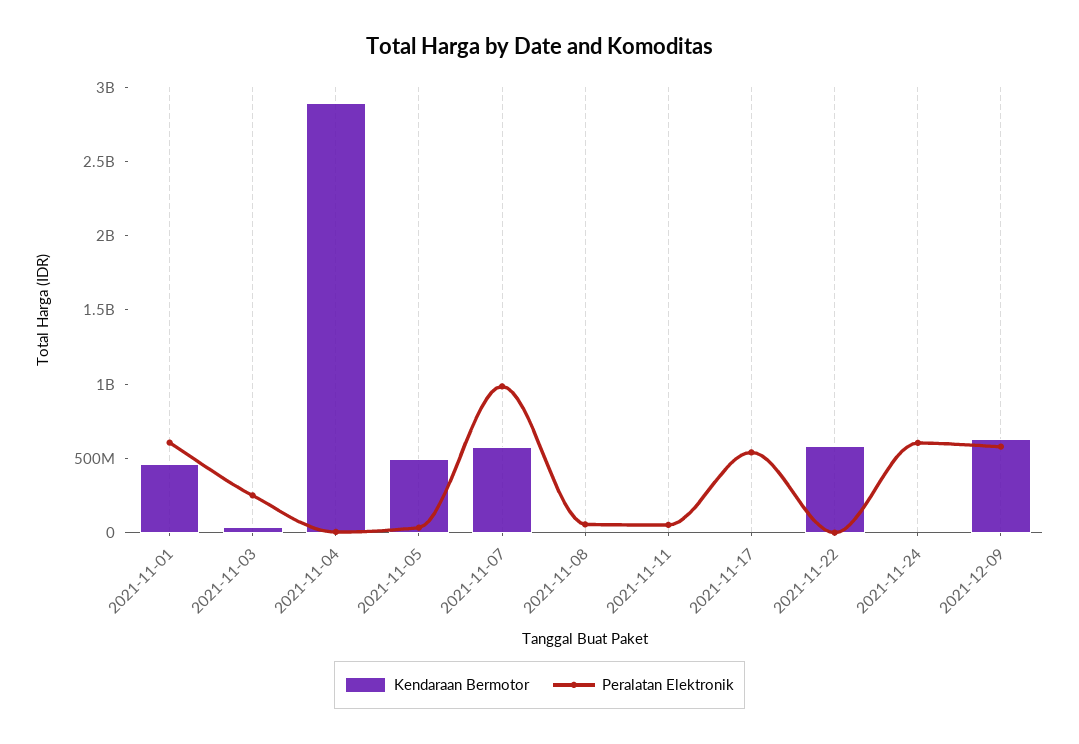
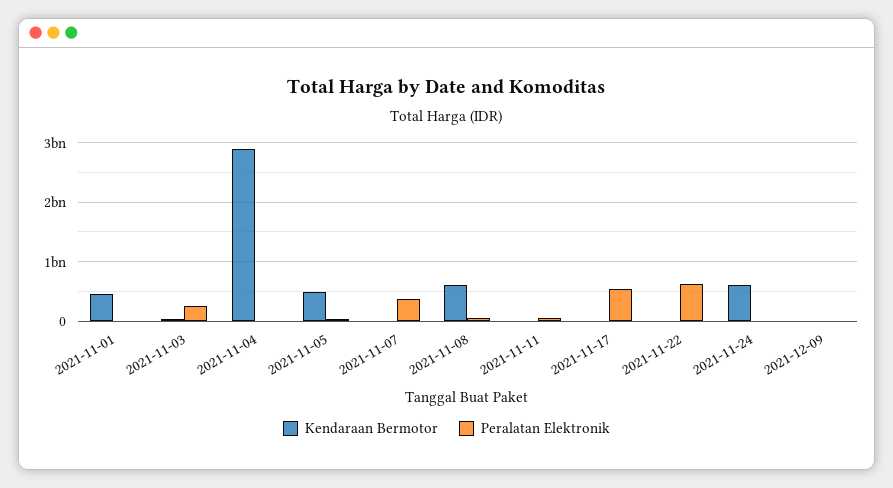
  {
    "Kendaraan Bermotor": {
      "2021-11-01": 500000000,
      "2021-11-03": 0,
      "2021-11-04": 2900000000,
      "2021-11-05": 500000000,
-     "2021-11-07": 600000000,
+     "2021-11-07": 0,
-     "2021-11-08": 0,
+     "2021-11-08": 600000000,
      "2021-11-11": 0,
      "2021-11-17": 0,
-     "2021-11-22": 600000000,
+     "2021-11-22": 0,
-     "2021-11-24": 0,
+     "2021-11-24": 600000000,
-     "2021-12-09": 600000000
+     "2021-12-09": 0
    },
    "Peralatan Elektronik": {
-     "2021-11-01": 600000000,
+     "2021-11-01": 0,
      "2021-11-03": 300000000,
      "2021-11-04": 0,
      "2021-11-05": 0,
-     "2021-11-07": 1000000000,
+     "2021-11-07": 400000000,
      "2021-11-08": 100000000,
      "2021-11-11": 100000000,
      "2021-11-17": 500000000,
-     "2021-11-22": 0,
+     "2021-11-22": 600000000,
-     "2021-11-24": 600000000,
+     "2021-11-24": 0,
-     "2021-12-09": 600000000
+     "2021-12-09": 0
    }
  }

